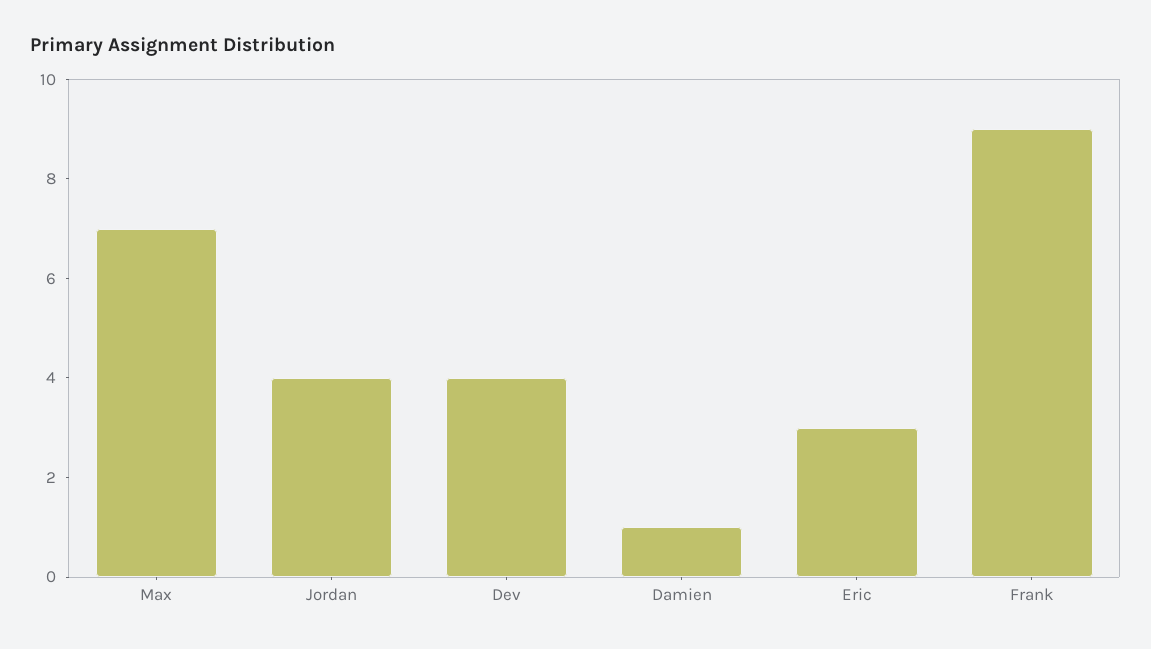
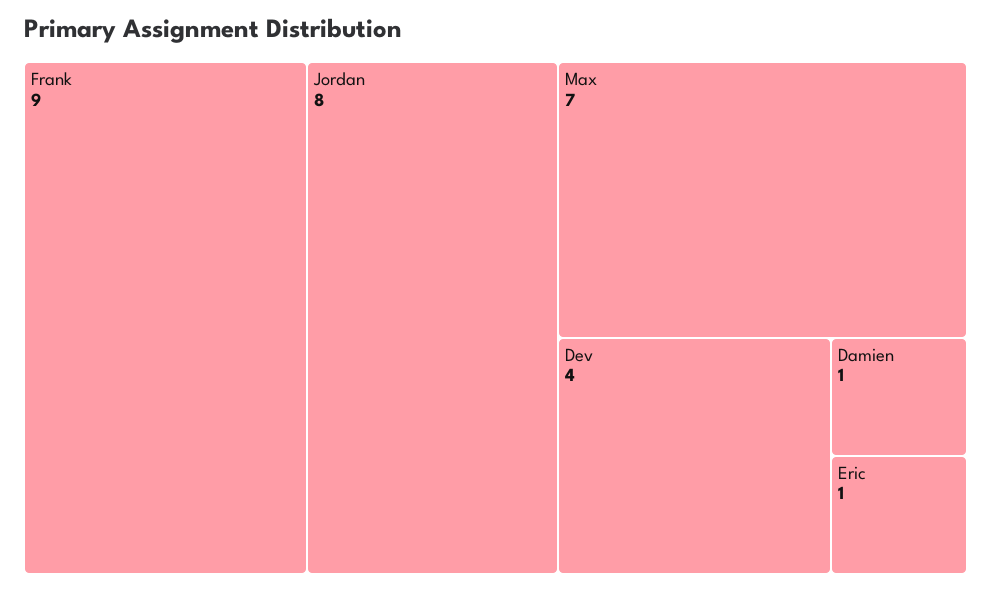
  {
    "Max": 7,
-   "Jordan": 4,
+   "Jordan": 8,
    "Dev": 4,
    "Damien": 1,
-   "Eric": 3,
+   "Eric": 1,
    "Frank": 9
  }

